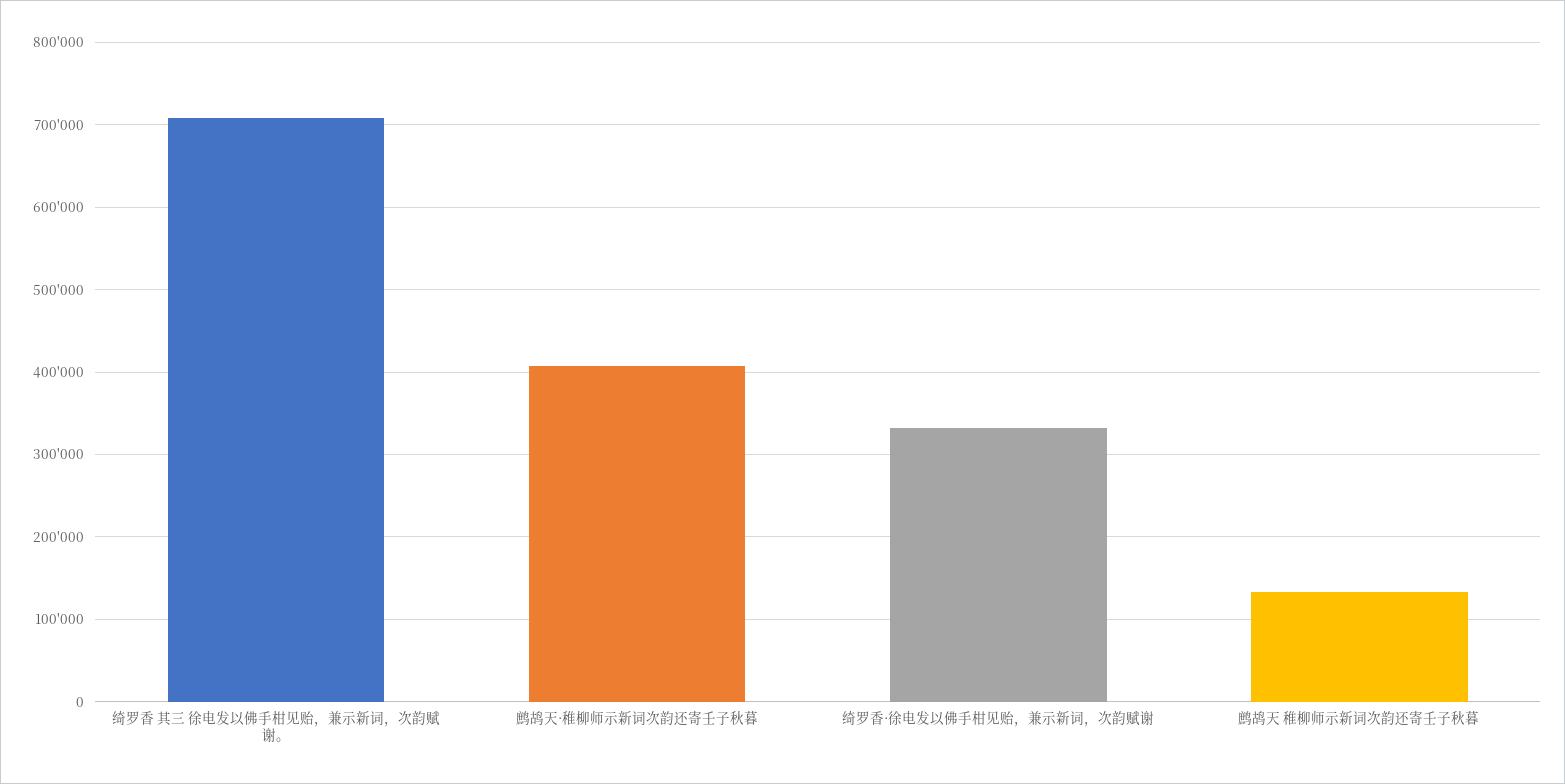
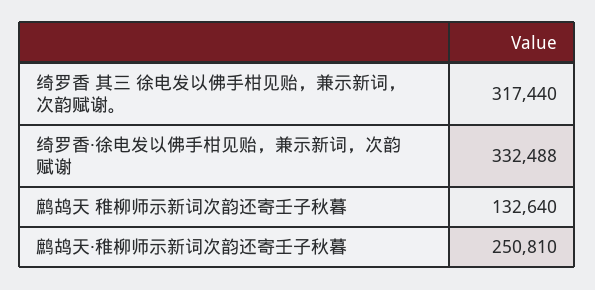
  {
-   "绮罗香 其三 徐电发以佛手柑见贻，兼示新词，次韵赋谢。": 710000,
+   "绮罗香 其三 徐电发以佛手柑见贻，兼示新词，次韵赋谢。": 317440,
-   "鹧鸪天·稚柳师示新词次韵还寄壬子秋暮": 410000,
+   "鹧鸪天·稚柳师示新词次韵还寄壬子秋暮": 250810,
    "绮罗香·徐电发以佛手柑见贻，兼示新词，次韵赋谢": 332488,
    "鹧鸪天 稚柳师示新词次韵还寄壬子秋暮": 132640
  }

